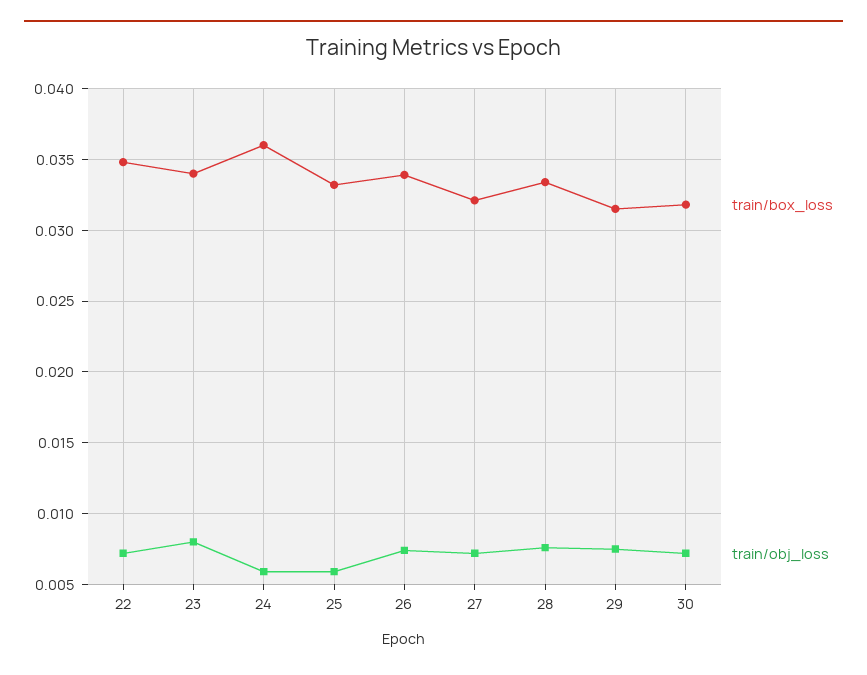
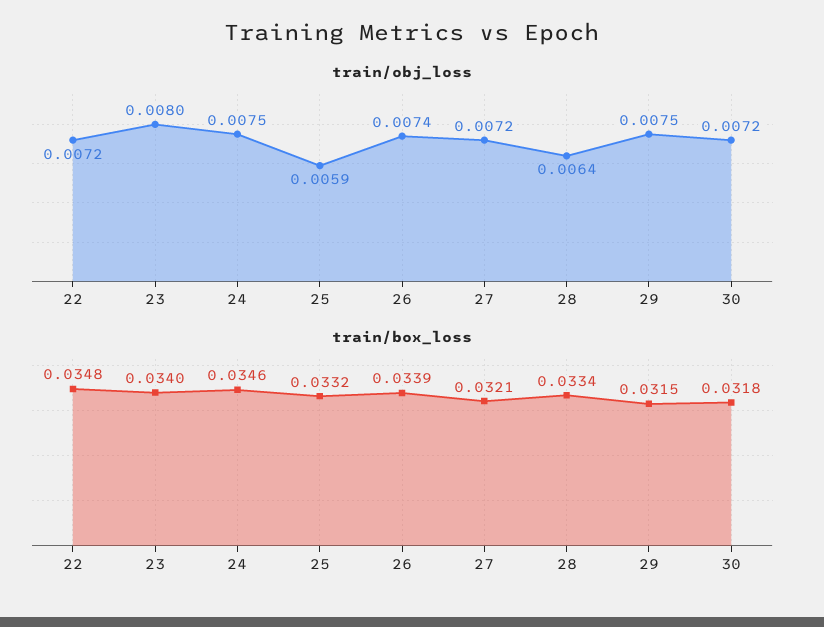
  {
    "train/box_loss": {
      "22": 0.0348,
      "23": 0.034,
-     "24": 0.036,
+     "24": 0.0346,
      "25": 0.0332,
      "26": 0.0339,
      "27": 0.0321,
      "28": 0.0334,
      "29": 0.0315,
      "30": 0.0318
    },
    "train/obj_loss": {
      "22": 0.0072,
      "23": 0.008,
-     "24": 0.006,
+     "24": 0.0075,
      "25": 0.0059,
      "26": 0.0074,
      "27": 0.0072,
-     "28": 0.0075,
+     "28": 0.0064,
      "29": 0.0075,
      "30": 0.0072
    }
  }

